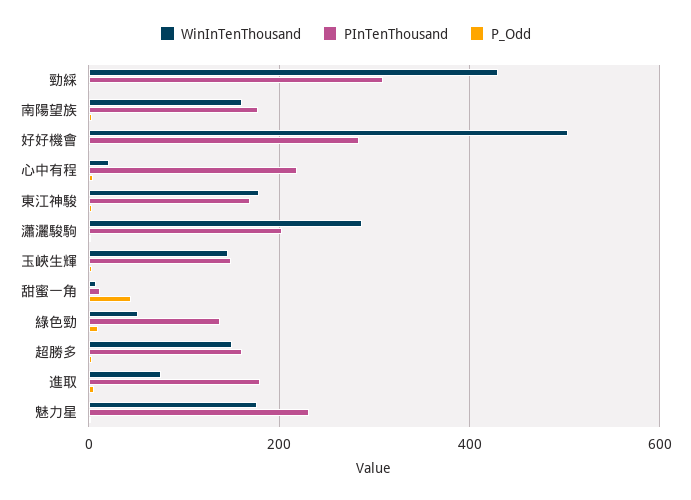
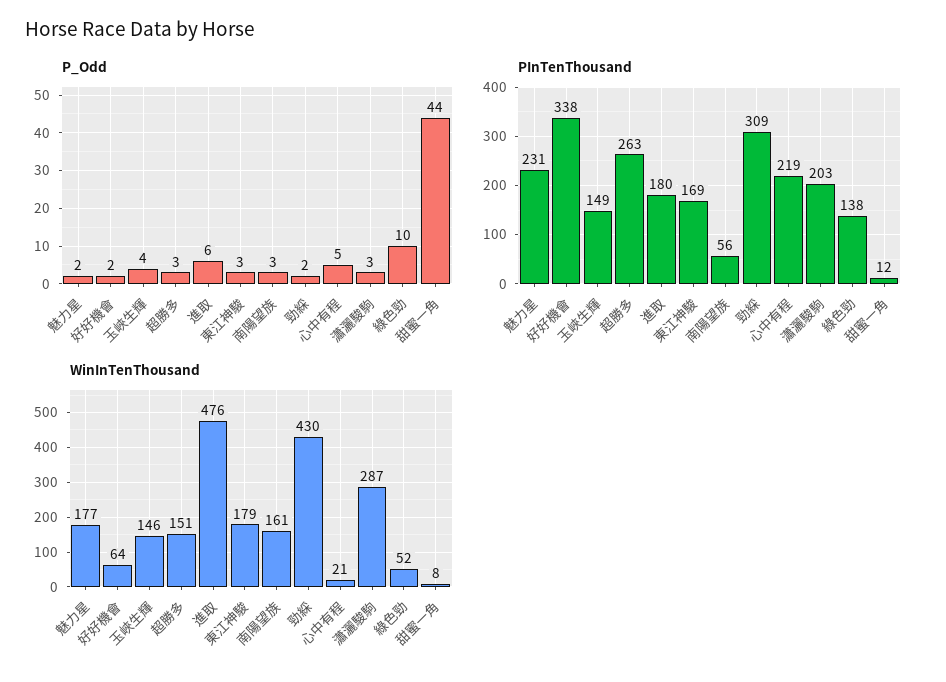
  {
    "WinInTenThousand": {
      "勁綵": 430,
      "南陽望族": 161,
-     "好好機會": 500,
+     "好好機會": 64,
      "心中有程": 21,
      "東江神駿": 179,
      "瀟灑駿駒": 287,
      "玉峽生輝": 146,
      "甜蜜一角": 8,
      "綠色勁": 52,
      "超勝多": 151,
-     "進取": 80,
+     "進取": 476,
      "魅力星": 177
    },
    "PInTenThousand": {
      "勁綵": 309,
-     "南陽望族": 180,
+     "南陽望族": 56,
-     "好好機會": 280,
+     "好好機會": 338,
      "心中有程": 219,
      "東江神駿": 169,
      "瀟灑駿駒": 203,
      "玉峽生輝": 149,
      "甜蜜一角": 12,
      "綠色勁": 138,
-     "超勝多": 160,
+     "超勝多": 263,
      "進取": 180,
      "魅力星": 231
    },
    "P_Odd": {
      "勁綵": 2,
      "南陽望族": 3,
      "好好機會": 2,
      "心中有程": 5,
      "東江神駿": 3,
      "瀟灑駿駒": 3,
      "玉峽生輝": 4,
      "甜蜜一角": 44,
      "綠色勁": 10,
      "超勝多": 3,
      "進取": 6,
      "魅力星": 2
    }
  }

